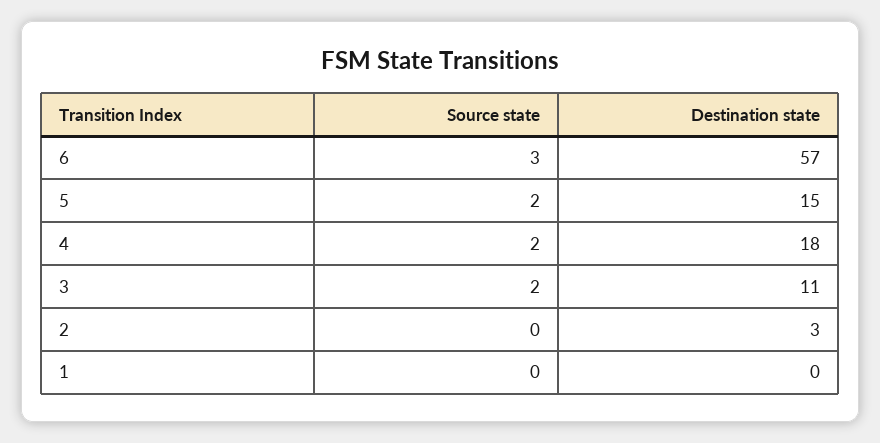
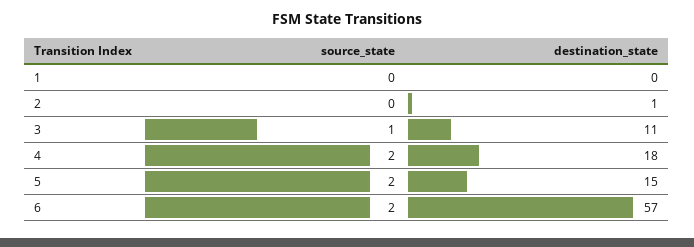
  {
    "Source state": {
-     "6": 3,
+     "6": 2,
      "5": 2,
      "4": 2,
-     "3": 2,
+     "3": 1,
      "2": 0,
      "1": 0
    },
    "Destination state": {
      "6": 57,
      "5": 15,
      "4": 18,
      "3": 11,
-     "2": 3,
+     "2": 1,
      "1": 0
    }
  }

